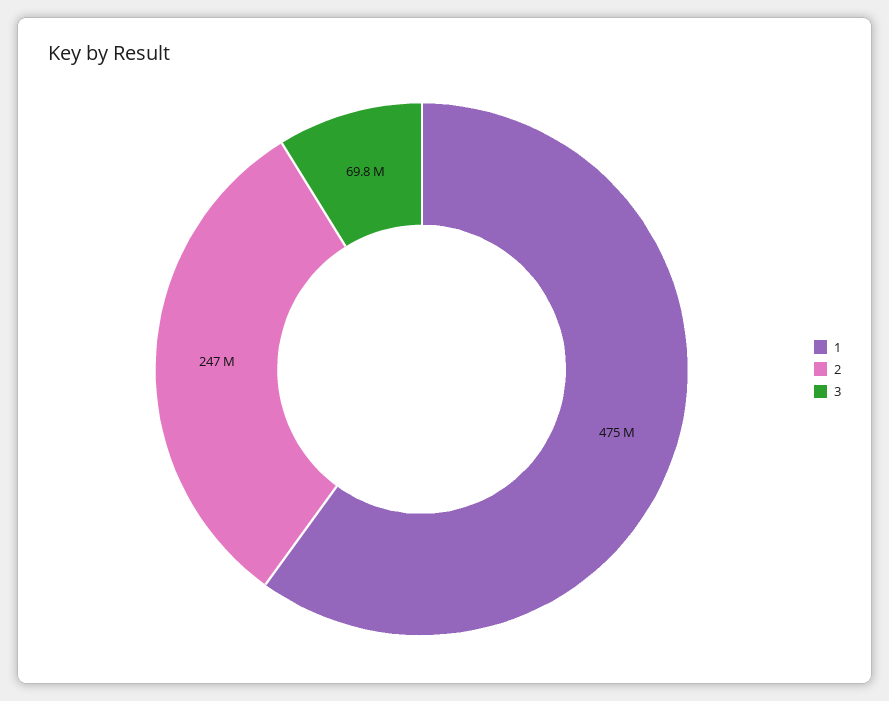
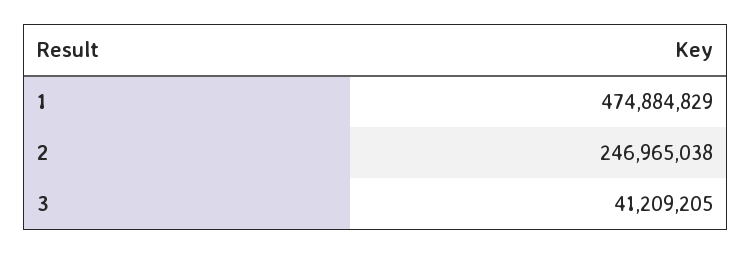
  {
    "1": 474884829,
    "2": 246965038,
-   "3": 69800000
+   "3": 41209205
  }

